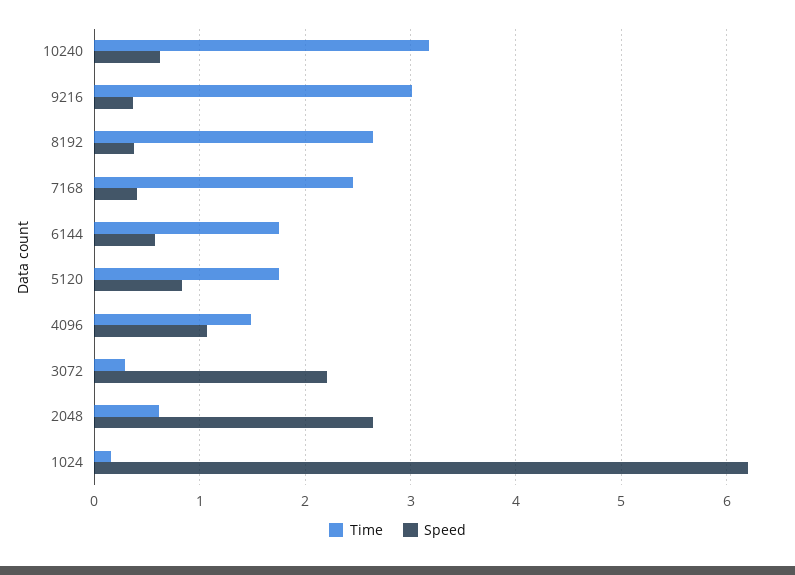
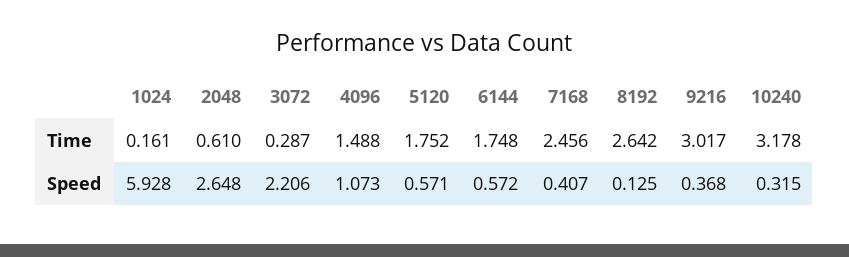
  {
    "Time": {
      "10240": 3.178,
      "9216": 3.017,
      "8192": 2.642,
      "7168": 2.456,
      "6144": 1.748,
      "5120": 1.752,
      "4096": 1.488,
      "3072": 0.287,
      "2048": 0.61,
      "1024": 0.161
    },
    "Speed": {
-     "10240": 0.6,
+     "10240": 0.315,
      "9216": 0.368,
-     "8192": 0.4,
+     "8192": 0.125,
      "7168": 0.407,
      "6144": 0.572,
-     "5120": 0.8,
+     "5120": 0.571,
      "4096": 1.073,
      "3072": 2.206,
      "2048": 2.648,
-     "1024": 6.2
+     "1024": 5.928
    }
  }

